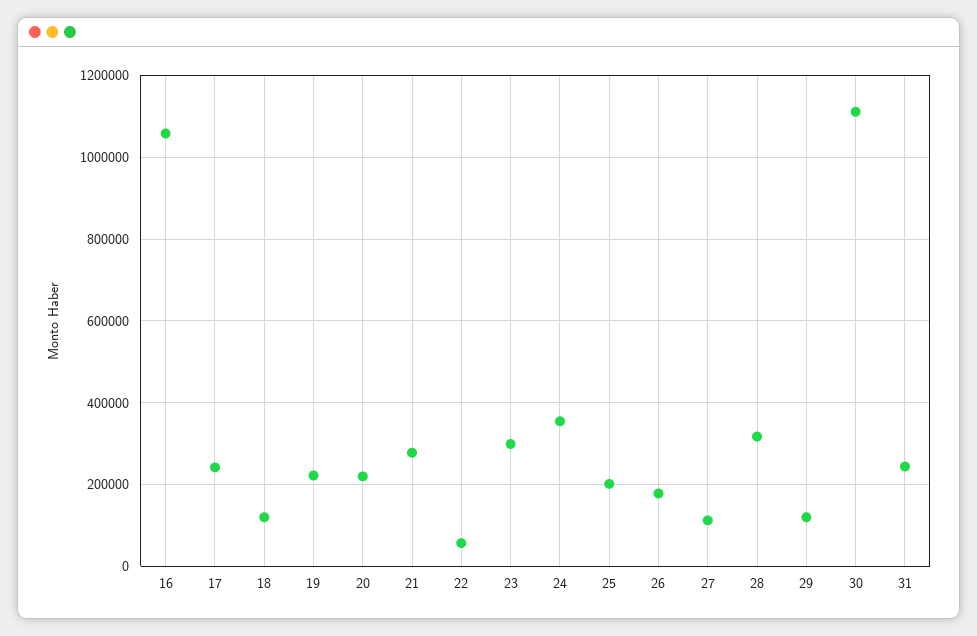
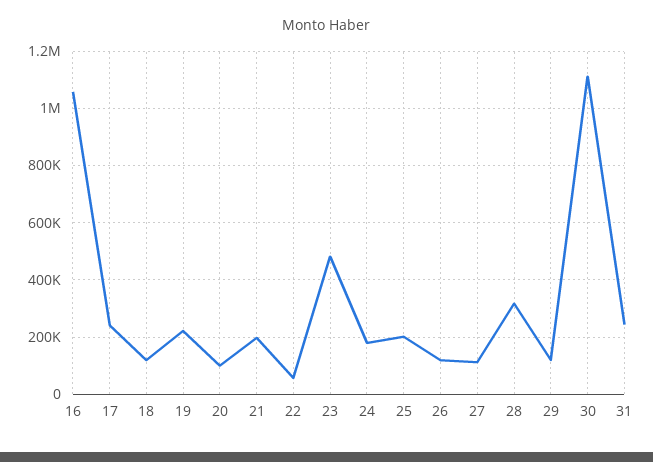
  {
    "16": 1060000,
    "17": 240000,
    "18": 120000,
    "19": 220000,
-   "20": 220000,
+   "20": 100000,
-   "21": 280000,
+   "21": 200000,
    "22": 60000,
-   "23": 300000,
+   "23": 475000,
-   "24": 360000,
+   "24": 175000,
    "25": 200000,
-   "26": 180000,
+   "26": 125000,
    "27": 120000,
    "28": 320000,
    "29": 120000,
    "30": 1120000,
    "31": 240000
  }

